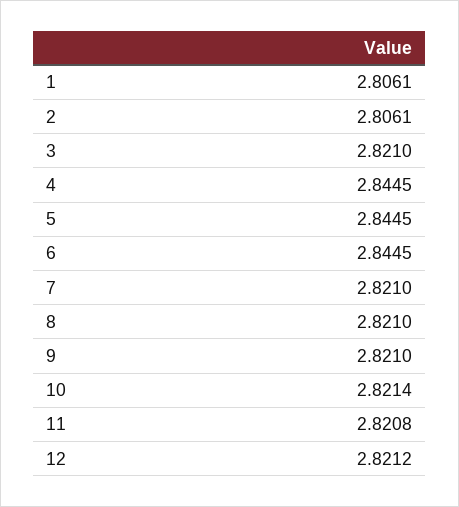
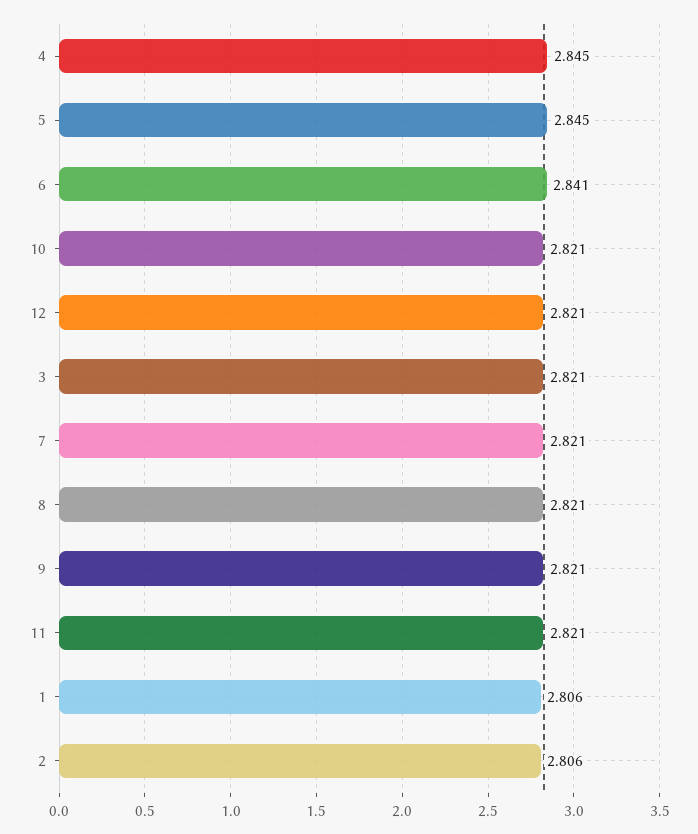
  {
    "1": 2.8061,
    "2": 2.8061,
    "3": 2.821,
    "4": 2.8445,
    "5": 2.8445,
-   "6": 2.8445,
+   "6": 2.841,
    "7": 2.821,
    "8": 2.821,
    "9": 2.821,
    "10": 2.8214,
    "11": 2.8208,
    "12": 2.8212
  }

